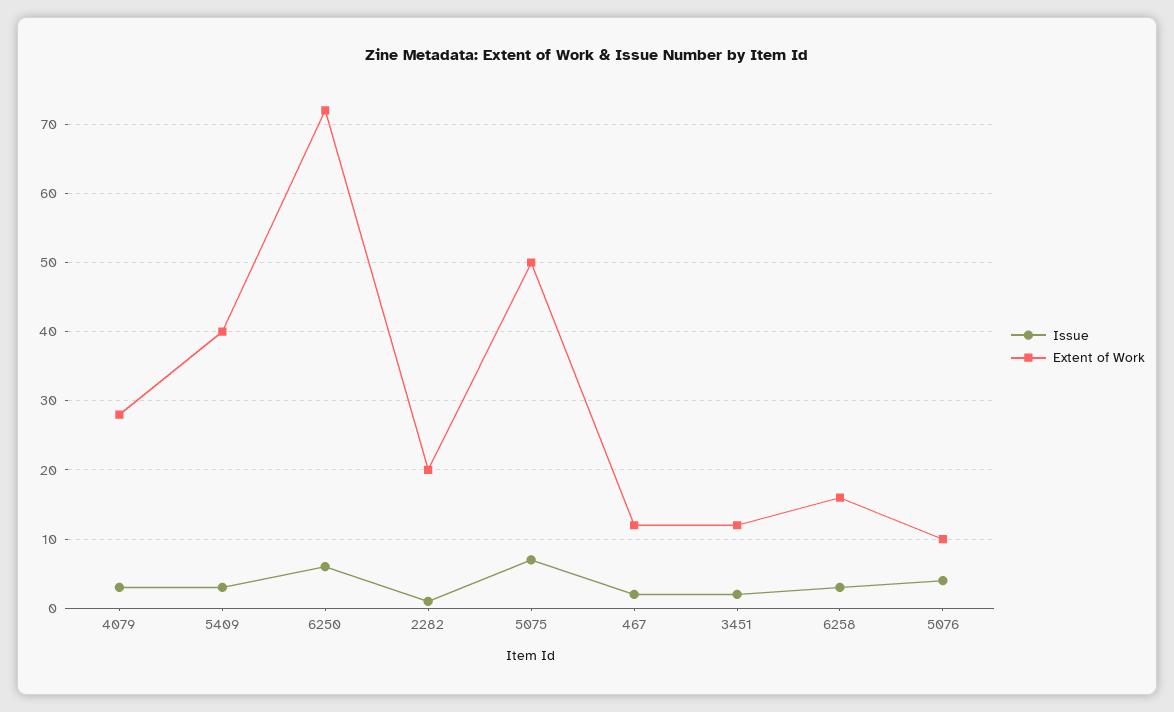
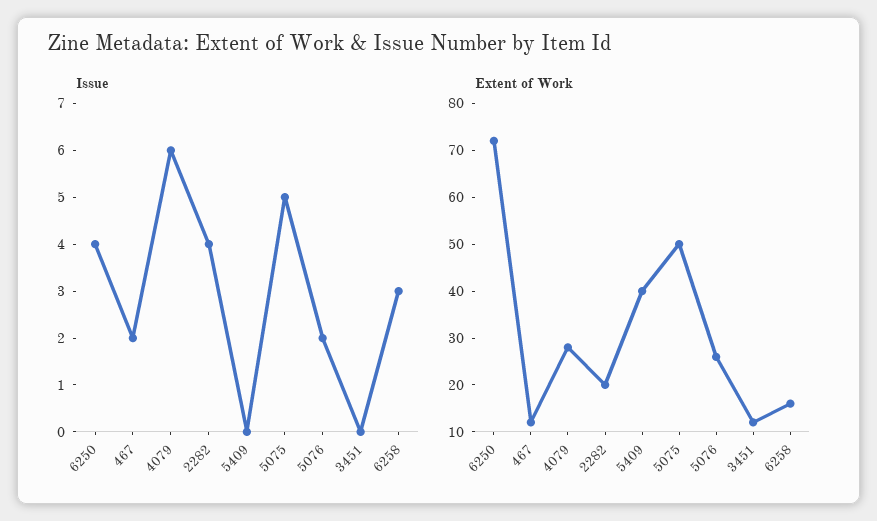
  {
    "Issue": {
-     "4079": 3,
+     "4079": 6,
-     "5409": 3,
+     "5409": 0,
-     "6250": 6,
+     "6250": 4,
-     "2282": 1,
+     "2282": 4,
-     "5075": 7,
+     "5075": 5,
      "467": 2,
-     "3451": 2,
+     "3451": 0,
      "6258": 3,
-     "5076": 4
+     "5076": 2
    },
    "Extent of Work": {
      "4079": 28,
      "5409": 40,
      "6250": 72,
      "2282": 20,
      "5075": 50,
      "467": 12,
      "3451": 12,
      "6258": 16,
-     "5076": 10
+     "5076": 25
    }
  }

